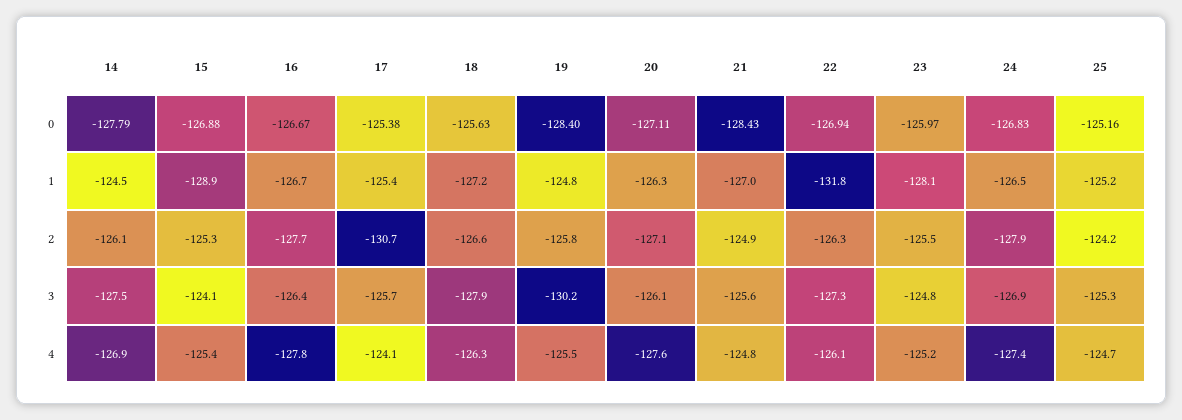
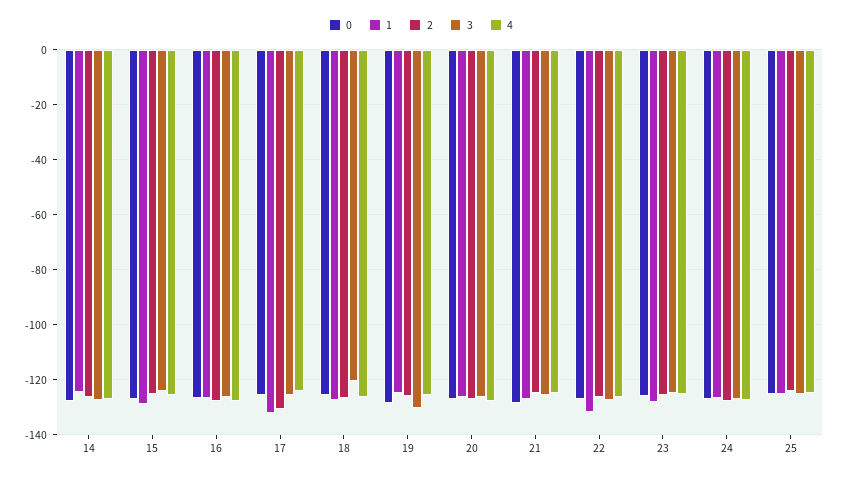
  {
    "0": {
      "14": -127.79,
      "15": -126.88,
      "16": -126.67,
      "17": -125.38,
      "18": -125.63,
      "19": -128.4,
      "20": -127.11,
      "21": -128.43,
      "22": -126.94,
      "23": -125.97,
      "24": -126.83,
      "25": -125.16
    },
    "1": {
      "14": -124.5,
      "15": -128.9,
      "16": -126.7,
-     "17": -125.4,
+     "17": -132.5,
      "18": -127.2,
      "19": -124.8,
      "20": -126.3,
      "21": -127,
      "22": -131.8,
      "23": -128.1,
      "24": -126.5,
      "25": -125.2
    },
    "2": {
      "14": -126.1,
      "15": -125.3,
      "16": -127.7,
      "17": -130.7,
      "18": -126.6,
      "19": -125.8,
      "20": -127.1,
      "21": -124.9,
      "22": -126.3,
      "23": -125.5,
      "24": -127.9,
      "25": -124.2
    },
    "3": {
      "14": -127.5,
      "15": -124.1,
      "16": -126.4,
      "17": -125.7,
-     "18": -127.9,
+     "18": -120,
      "19": -130.2,
      "20": -126.1,
      "21": -125.6,
      "22": -127.3,
      "23": -124.8,
      "24": -126.9,
      "25": -125.3
    },
    "4": {
      "14": -126.9,
      "15": -125.4,
      "16": -127.8,
      "17": -124.1,
      "18": -126.3,
      "19": -125.5,
      "20": -127.6,
      "21": -124.8,
      "22": -126.1,
      "23": -125.2,
      "24": -127.4,
      "25": -124.7
    }
  }

